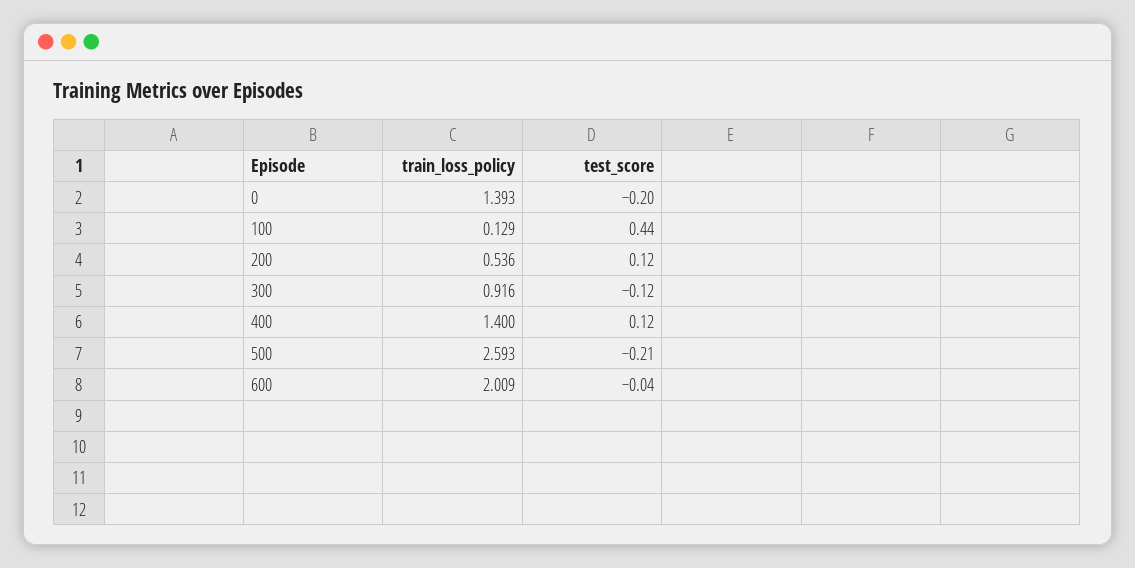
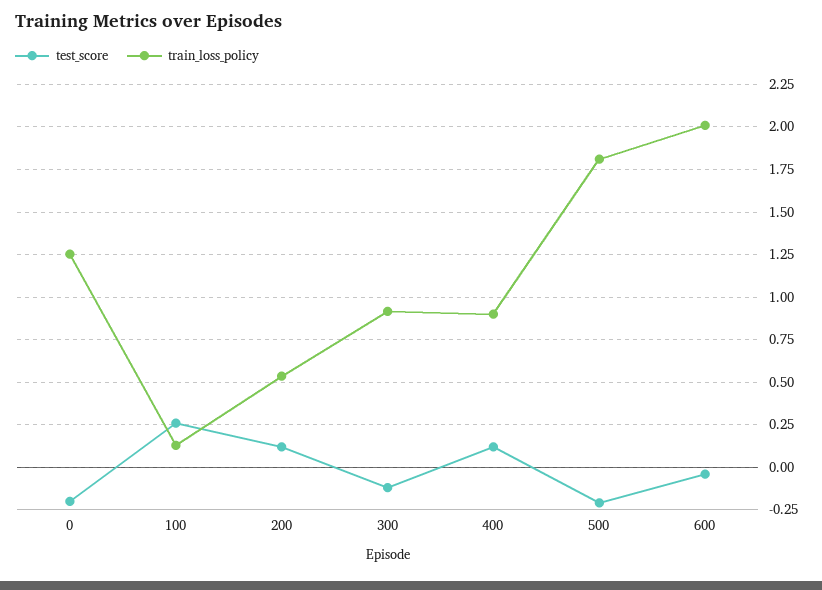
  {
    "train_loss_policy": {
-     "0": 1.393,
+     "0": 1.25,
      "100": 0.129,
      "200": 0.536,
      "300": 0.916,
-     "400": 1.4,
+     "400": 0.9,
-     "500": 2.593,
+     "500": 1.8,
      "600": 2.009
    },
    "test_score": {
      "0": -0.2,
-     "100": 0.44,
+     "100": 0.25,
      "200": 0.12,
      "300": -0.12,
      "400": 0.12,
      "500": -0.21,
      "600": -0.04
    }
  }

